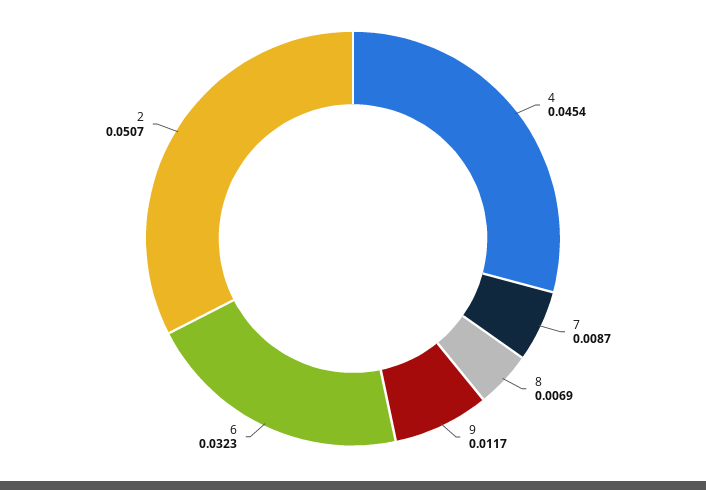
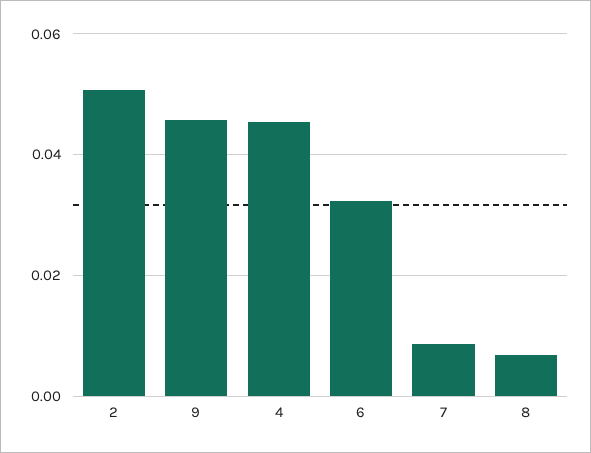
  {
    "4": 0.0454,
    "7": 0.0087,
    "8": 0.0069,
-   "9": 0.0117,
+   "9": 0.046,
    "6": 0.0323,
    "2": 0.0507
  }

